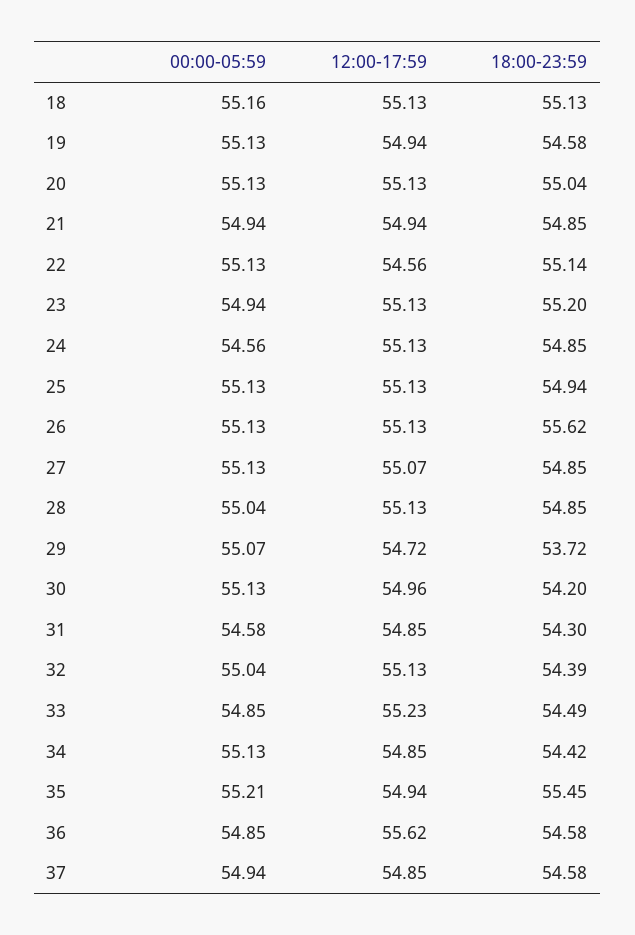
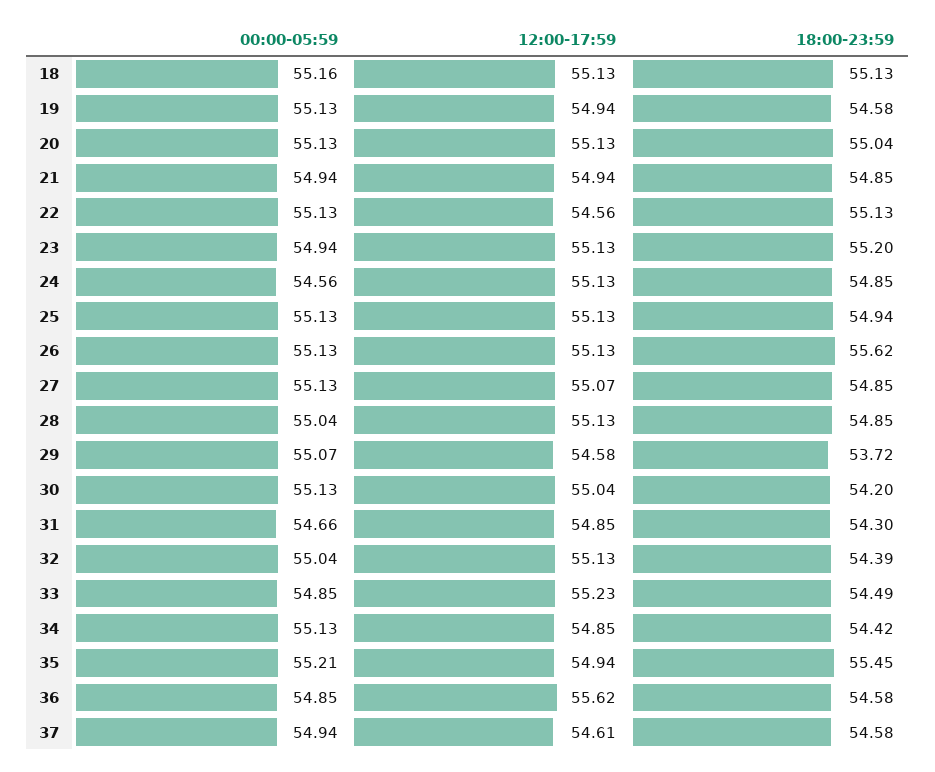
  {
    "00:00-05:59": {
      "18": 55.16,
      "19": 55.13,
      "20": 55.13,
      "21": 54.94,
      "22": 55.13,
      "23": 54.94,
      "24": 54.56,
      "25": 55.13,
      "26": 55.13,
      "27": 55.13,
      "28": 55.04,
      "29": 55.07,
      "30": 55.13,
-     "31": 54.58,
+     "31": 54.66,
      "32": 55.04,
      "33": 54.85,
      "34": 55.13,
      "35": 55.21,
      "36": 54.85,
      "37": 54.94
    },
    "12:00-17:59": {
      "18": 55.13,
      "19": 54.94,
      "20": 55.13,
      "21": 54.94,
      "22": 54.56,
      "23": 55.13,
      "24": 55.13,
      "25": 55.13,
      "26": 55.13,
      "27": 55.07,
      "28": 55.13,
-     "29": 54.72,
+     "29": 54.58,
-     "30": 54.96,
+     "30": 55.04,
      "31": 54.85,
      "32": 55.13,
      "33": 55.23,
      "34": 54.85,
      "35": 54.94,
      "36": 55.62,
-     "37": 54.85
+     "37": 54.61
    },
    "18:00-23:59": {
      "18": 55.13,
      "19": 54.58,
      "20": 55.04,
      "21": 54.85,
-     "22": 55.14,
+     "22": 55.13,
      "23": 55.2,
      "24": 54.85,
      "25": 54.94,
      "26": 55.62,
      "27": 54.85,
      "28": 54.85,
      "29": 53.72,
      "30": 54.2,
      "31": 54.3,
      "32": 54.39,
      "33": 54.49,
      "34": 54.42,
      "35": 55.45,
      "36": 54.58,
      "37": 54.58
    }
  }

